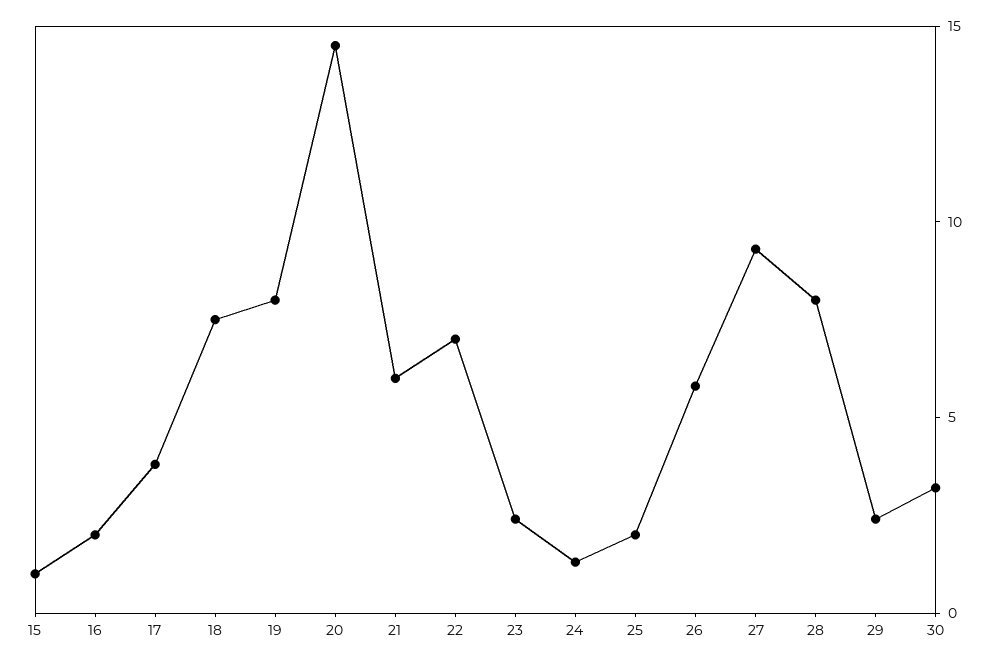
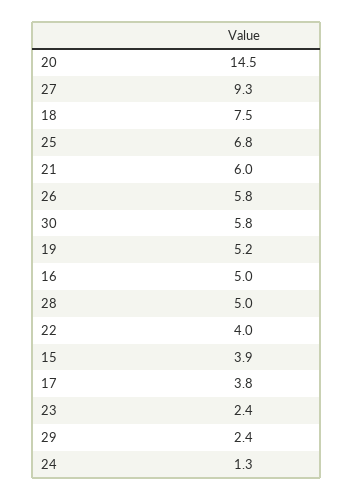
  {
-   "15": 1,
+   "15": 3.9,
-   "16": 2,
+   "16": 5,
    "17": 3.8,
    "18": 7.5,
-   "19": 8,
+   "19": 5.2,
    "20": 14.5,
    "21": 6,
-   "22": 7,
+   "22": 4,
    "23": 2.4,
    "24": 1.3,
-   "25": 2,
+   "25": 6.8,
    "26": 5.8,
    "27": 9.3,
-   "28": 8,
+   "28": 5,
    "29": 2.4,
-   "30": 3
+   "30": 5.8
  }

